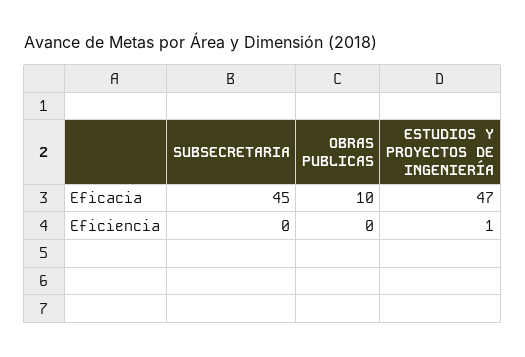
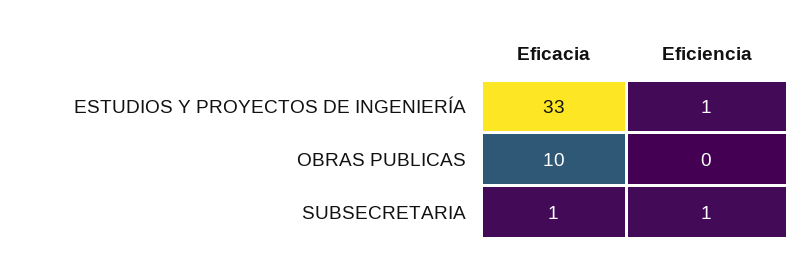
  {
    "SUBSECRETARIA": {
-     "Eficacia": 45,
+     "Eficacia": 1,
-     "Eficiencia": 0
+     "Eficiencia": 1
    },
    "OBRAS PUBLICAS": {
      "Eficacia": 10,
      "Eficiencia": 0
    },
    "ESTUDIOS Y PROYECTOS DE INGENIERÍA": {
-     "Eficacia": 47,
+     "Eficacia": 33,
      "Eficiencia": 1
    }
  }

